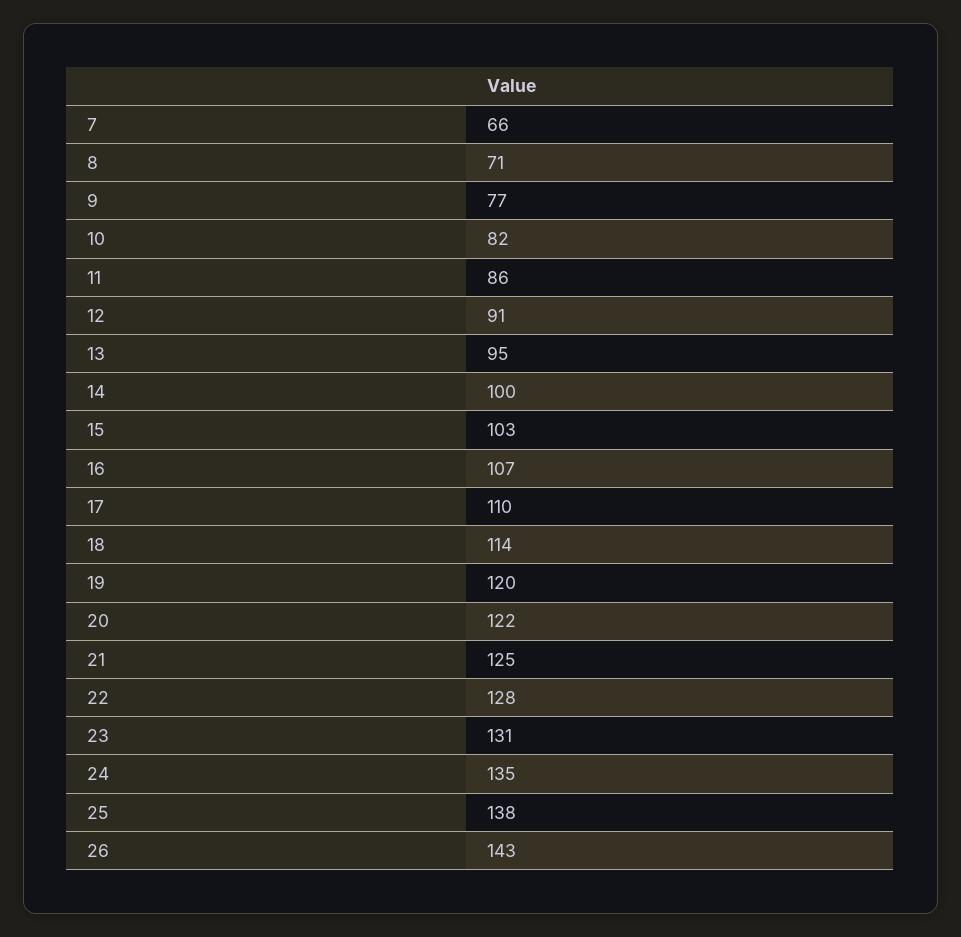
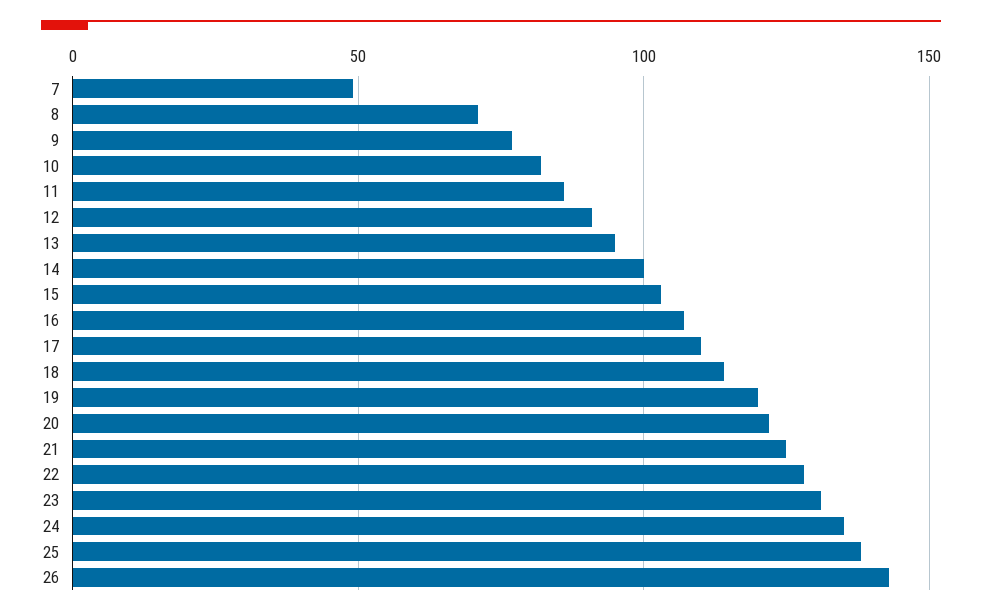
  {
-   "7": 66,
+   "7": 50,
    "8": 71,
    "9": 77,
    "10": 82,
    "11": 86,
    "12": 91,
    "13": 95,
    "14": 100,
    "15": 103,
    "16": 107,
    "17": 110,
    "18": 114,
    "19": 120,
    "20": 122,
    "21": 125,
    "22": 128,
    "23": 131,
    "24": 135,
    "25": 138,
    "26": 143
  }

